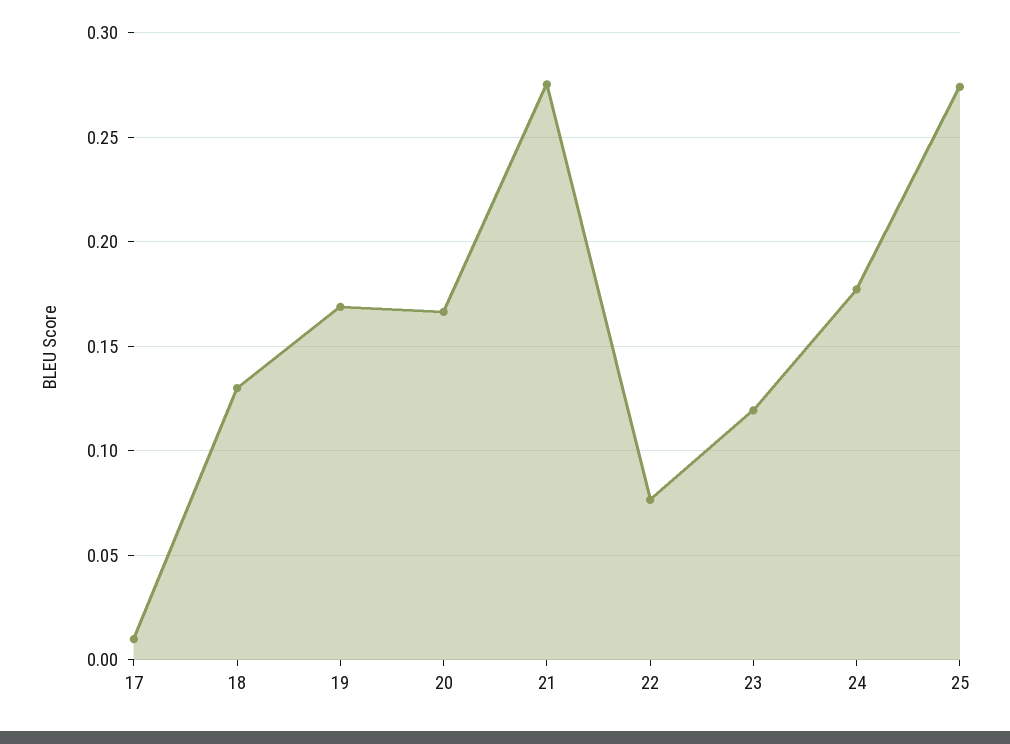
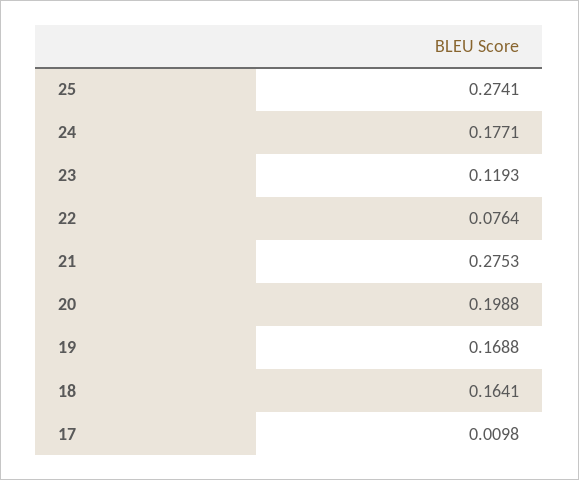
  {
    "17": 0.0098,
-   "18": 0.13,
+   "18": 0.1641,
    "19": 0.1688,
-   "20": 0.165,
+   "20": 0.1988,
    "21": 0.2753,
    "22": 0.0764,
    "23": 0.1193,
    "24": 0.1771,
    "25": 0.2741
  }

